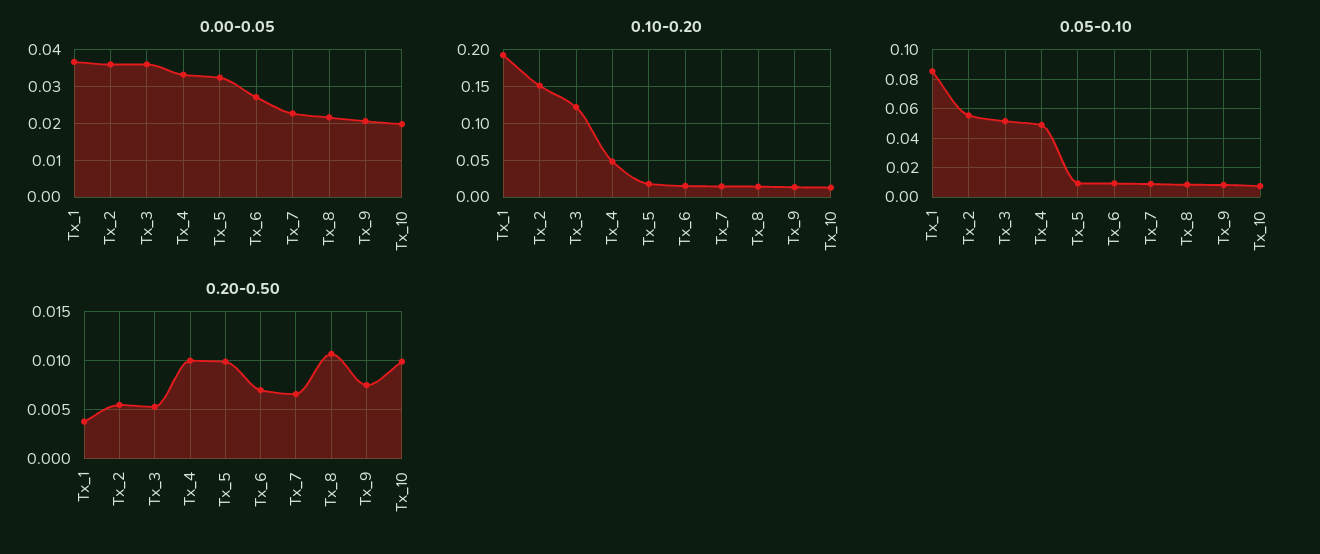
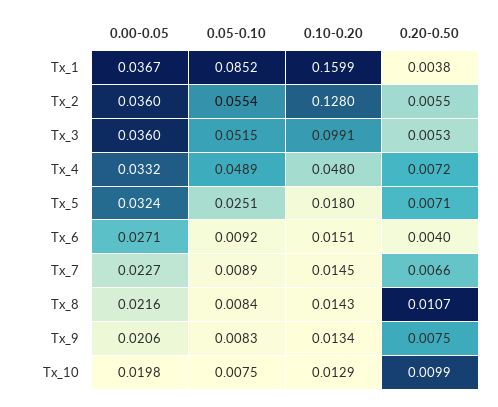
  {
    "0.00-0.05": {
      "Tx_1": 0.0367,
      "Tx_2": 0.036,
      "Tx_3": 0.036,
      "Tx_4": 0.0332,
      "Tx_5": 0.0324,
      "Tx_6": 0.0271,
      "Tx_7": 0.0227,
      "Tx_8": 0.0216,
      "Tx_9": 0.0206,
      "Tx_10": 0.0198
    },
    "0.10-0.20": {
-     "Tx_1": 0.19,
+     "Tx_1": 0.1599,
-     "Tx_2": 0.15,
+     "Tx_2": 0.128,
-     "Tx_3": 0.12,
+     "Tx_3": 0.0991,
      "Tx_4": 0.048,
      "Tx_5": 0.018,
      "Tx_6": 0.0151,
      "Tx_7": 0.0145,
      "Tx_8": 0.0143,
      "Tx_9": 0.0134,
      "Tx_10": 0.0129
    },
    "0.05-0.10": {
      "Tx_1": 0.0852,
      "Tx_2": 0.0554,
      "Tx_3": 0.0515,
      "Tx_4": 0.0489,
-     "Tx_5": 0.01,
+     "Tx_5": 0.0251,
      "Tx_6": 0.0092,
      "Tx_7": 0.0089,
      "Tx_8": 0.0084,
      "Tx_9": 0.0083,
      "Tx_10": 0.0075
    },
    "0.20-0.50": {
      "Tx_1": 0.0038,
      "Tx_2": 0.0055,
      "Tx_3": 0.0053,
-     "Tx_4": 0.01,
+     "Tx_4": 0.0072,
-     "Tx_5": 0.01,
+     "Tx_5": 0.0071,
-     "Tx_6": 0.007,
+     "Tx_6": 0.004,
      "Tx_7": 0.0066,
      "Tx_8": 0.0107,
      "Tx_9": 0.0075,
      "Tx_10": 0.0099
    }
  }

